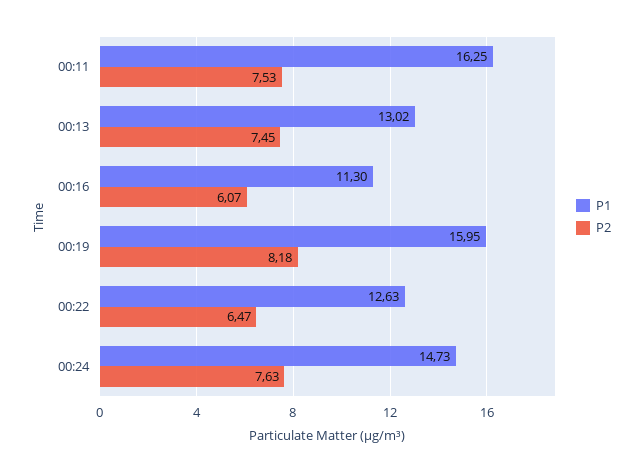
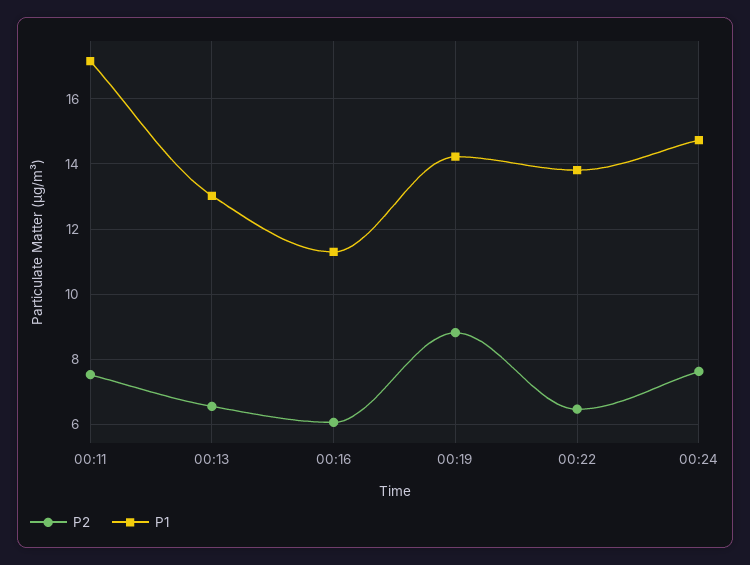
  {
    "P1": {
-     "00:11": 16.25,
+     "00:11": 17.2,
      "00:13": 13.02,
      "00:16": 11.3,
-     "00:19": 15.95,
+     "00:19": 14.2,
-     "00:22": 12.63,
+     "00:22": 13.8,
      "00:24": 14.73
    },
    "P2": {
      "00:11": 7.53,
-     "00:13": 7.45,
+     "00:13": 6.6,
      "00:16": 6.07,
-     "00:19": 8.18,
+     "00:19": 8.8,
      "00:22": 6.47,
      "00:24": 7.63
    }
  }

